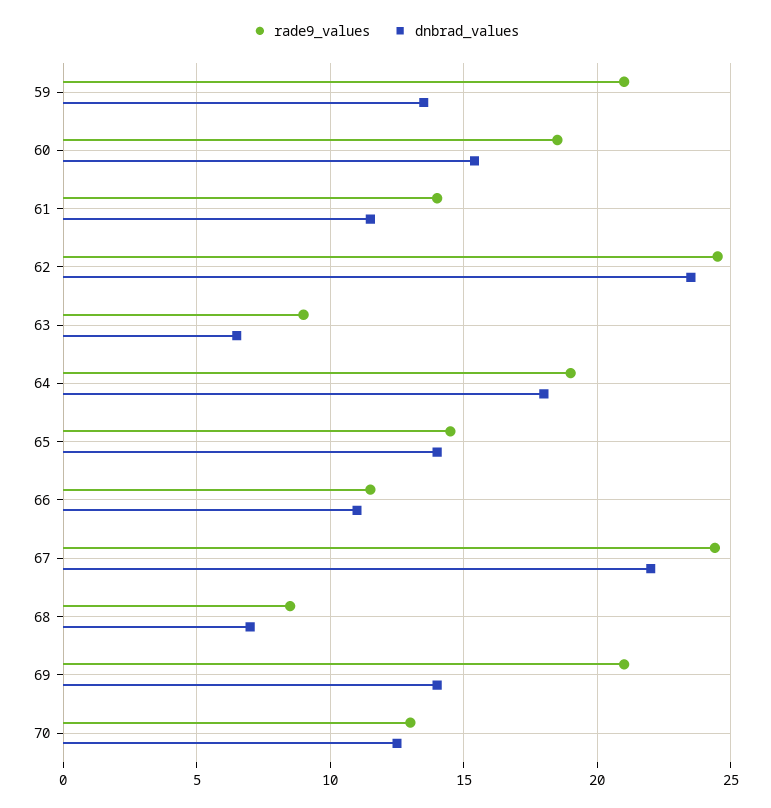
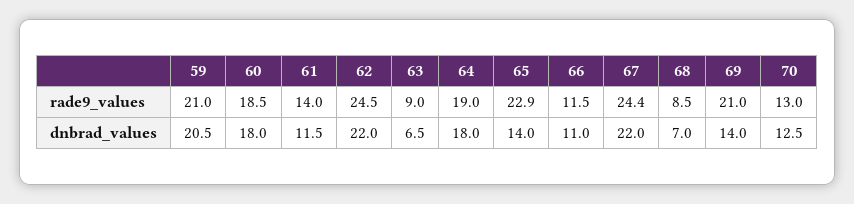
  {
    "rade9_values": {
      "59": 21,
      "60": 18.5,
      "61": 14,
      "62": 24.5,
      "63": 9,
      "64": 19,
-     "65": 14.5,
+     "65": 22.9,
      "66": 11.5,
      "67": 24.4,
      "68": 8.5,
      "69": 21,
      "70": 13
    },
    "dnbrad_values": {
-     "59": 13.5,
+     "59": 20.5,
-     "60": 15.5,
+     "60": 18,
      "61": 11.5,
-     "62": 23.5,
+     "62": 22,
      "63": 6.5,
      "64": 18,
      "65": 14,
      "66": 11,
      "67": 22,
      "68": 7,
      "69": 14,
      "70": 12.5
    }
  }

